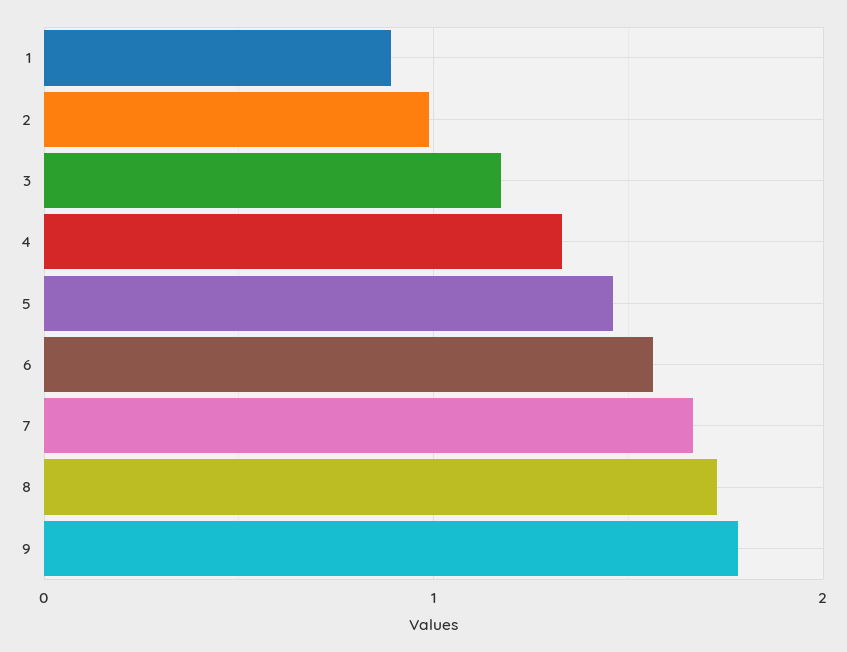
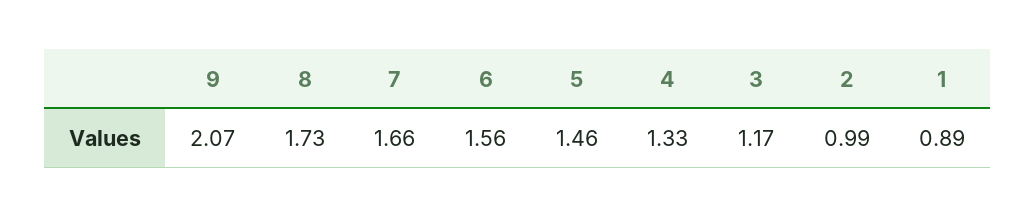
  {
    "1": 0.89,
    "2": 0.99,
    "3": 1.17,
    "4": 1.33,
    "5": 1.46,
    "6": 1.56,
    "7": 1.66,
    "8": 1.73,
-   "9": 1.8
+   "9": 2.07
  }

